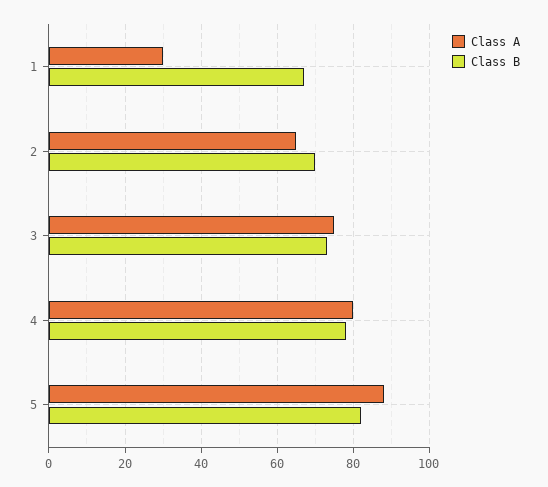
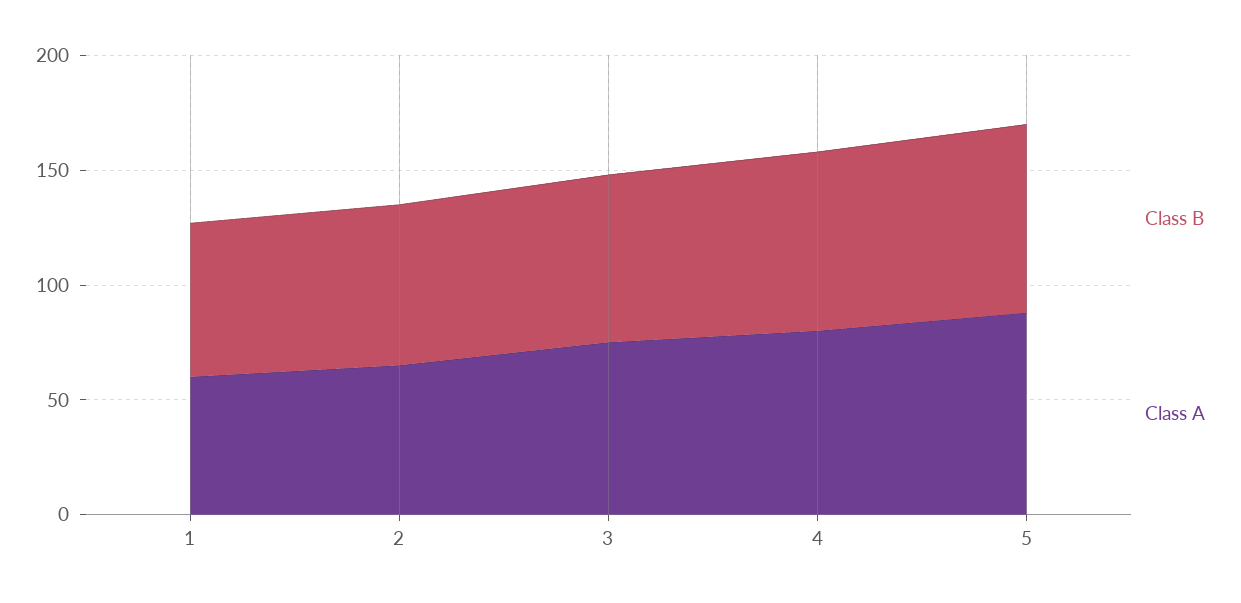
  {
    "Class A": {
-     "1": 30,
+     "1": 60,
      "2": 65,
      "3": 75,
      "4": 80,
      "5": 90
    },
    "Class B": {
      "1": 65,
      "2": 70,
      "3": 75,
      "4": 80,
      "5": 80
    }
  }

